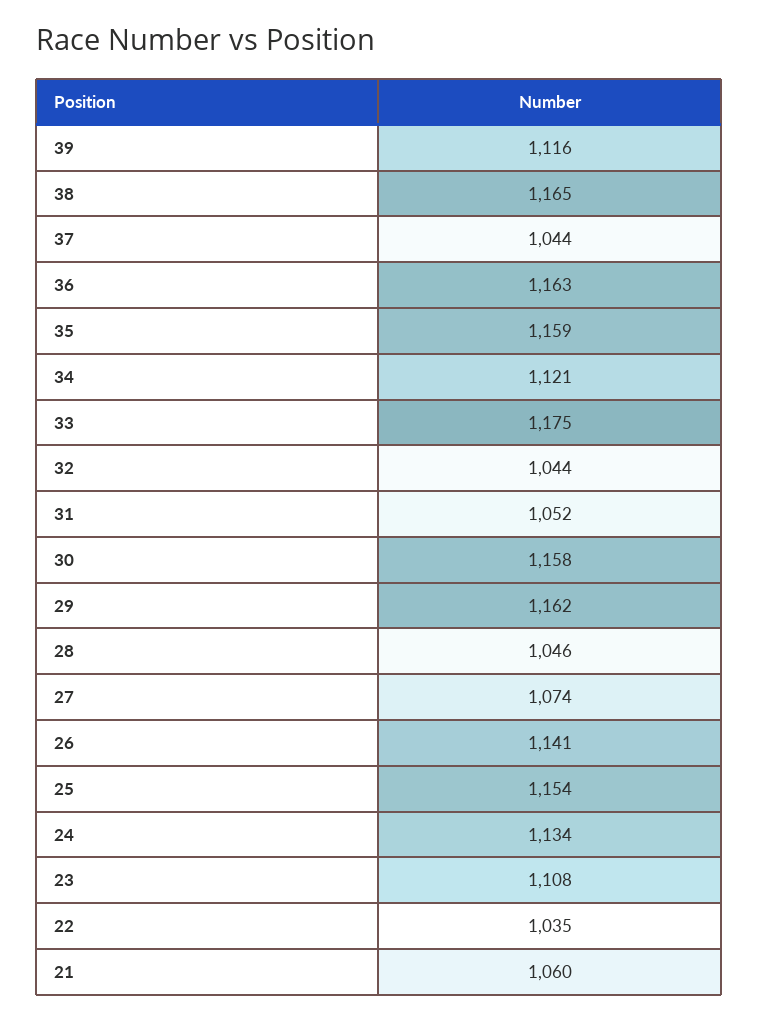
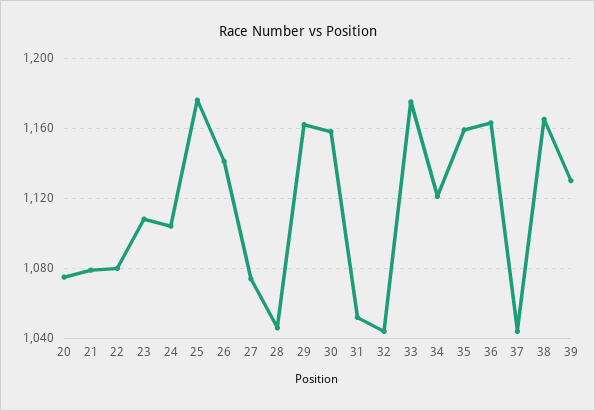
  {
-   "39": 1116,
+   "39": 1130,
    "38": 1165,
    "37": 1044,
    "36": 1163,
    "35": 1159,
    "34": 1121,
    "33": 1175,
    "32": 1044,
    "31": 1052,
    "30": 1158,
    "29": 1162,
    "28": 1046,
    "27": 1074,
    "26": 1141,
-   "25": 1154,
+   "25": 1175,
-   "24": 1134,
+   "24": 1105,
    "23": 1108,
-   "22": 1035,
+   "22": 1080,
-   "21": 1060
+   "21": 1080,
+   "20": 1075
  }

